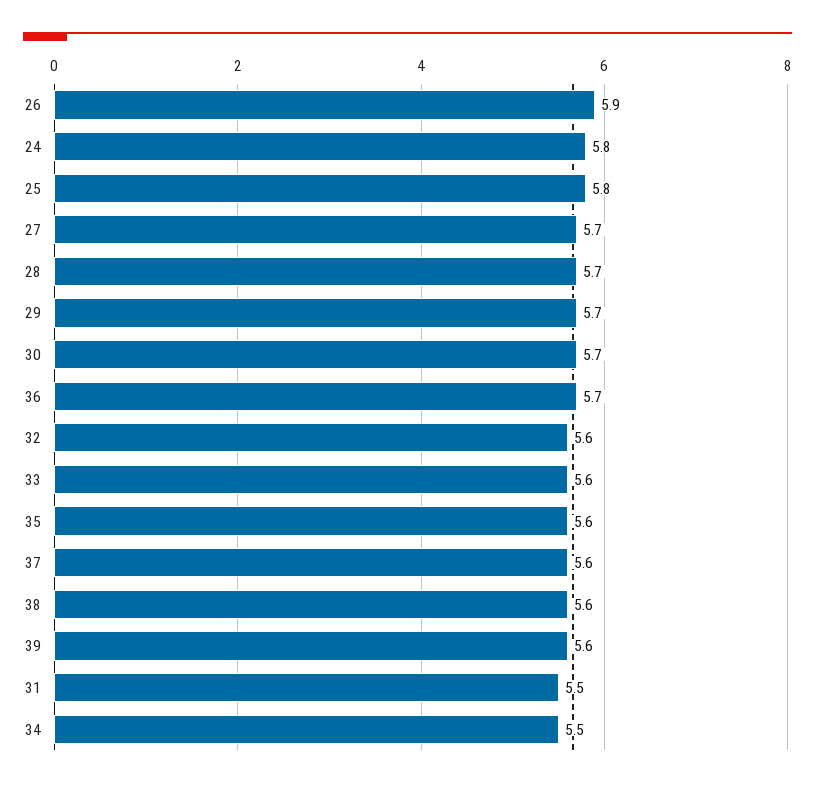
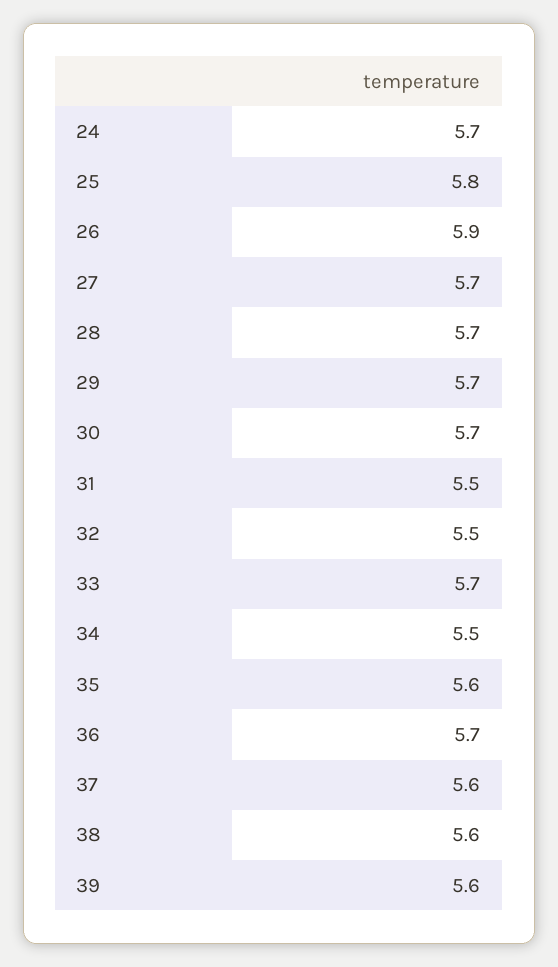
  {
    "26": 5.9,
-   "24": 5.8,
+   "24": 5.7,
    "25": 5.8,
    "27": 5.7,
    "28": 5.7,
    "29": 5.7,
    "30": 5.7,
    "36": 5.7,
-   "32": 5.6,
+   "32": 5.5,
-   "33": 5.6,
+   "33": 5.7,
    "35": 5.6,
    "37": 5.6,
    "38": 5.6,
    "39": 5.6,
    "31": 5.5,
    "34": 5.5
  }

